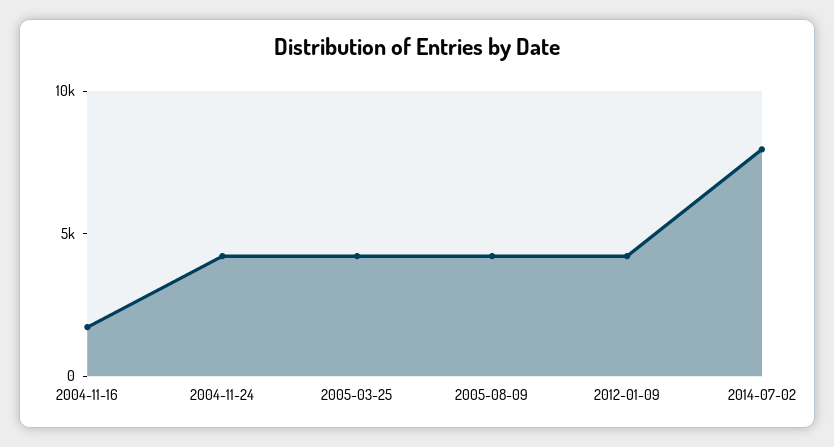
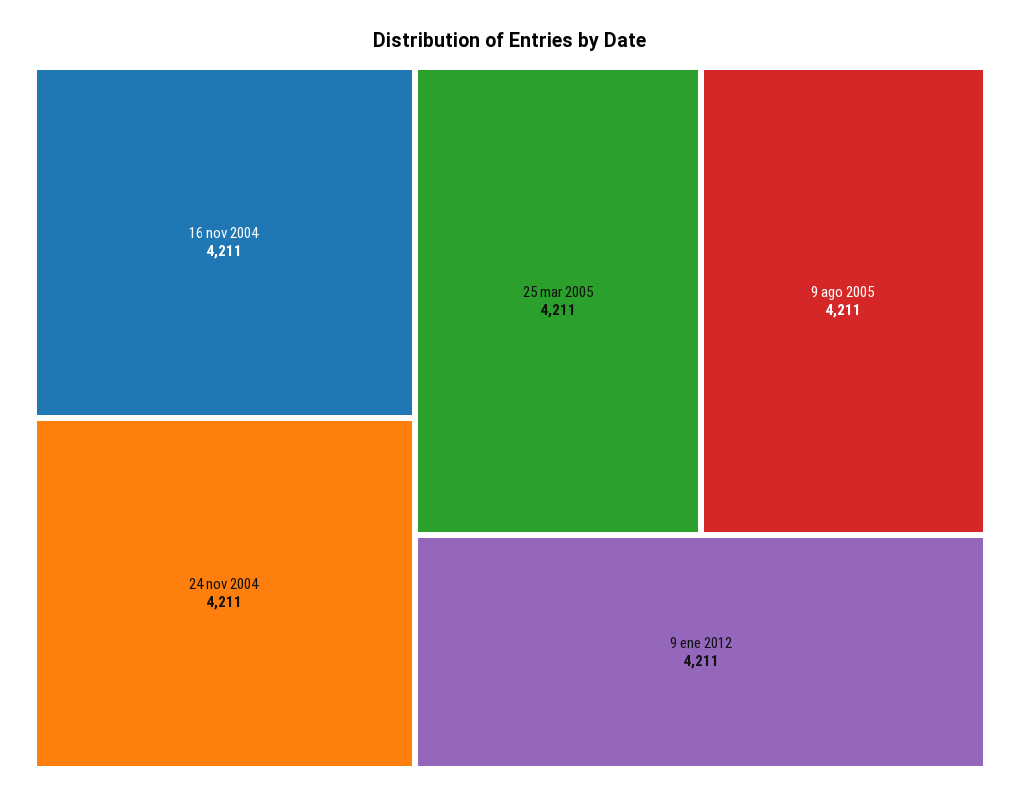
  {
-   "2004-11-16": 2000,
+   "2004-11-16": 4211,
    "2004-11-24": 4211,
    "2005-03-25": 4211,
    "2005-08-09": 4211,
-   "2012-01-09": 4211,
+   "2012-01-09": 4211
-   "2014-07-02": 8000
  }

